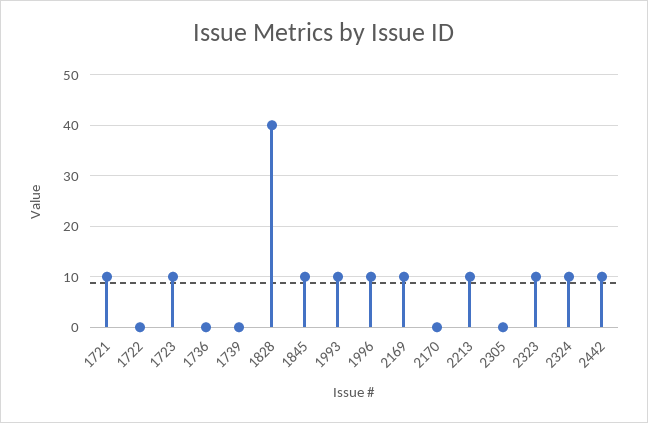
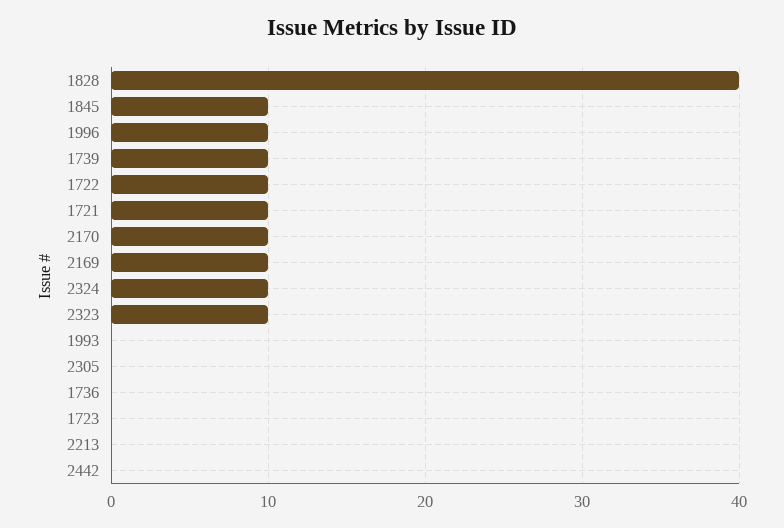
  {
    "1721": 10,
-   "1722": 0,
+   "1722": 10,
-   "1723": 10,
+   "1723": 0,
    "1736": 0,
-   "1739": 0,
+   "1739": 10,
    "1828": 40,
    "1845": 10,
-   "1993": 10,
+   "1993": 0,
    "1996": 10,
    "2169": 10,
-   "2170": 0,
+   "2170": 10,
-   "2213": 10,
+   "2213": 0,
    "2305": 0,
    "2323": 10,
    "2324": 10,
-   "2442": 10
+   "2442": 0
  }

